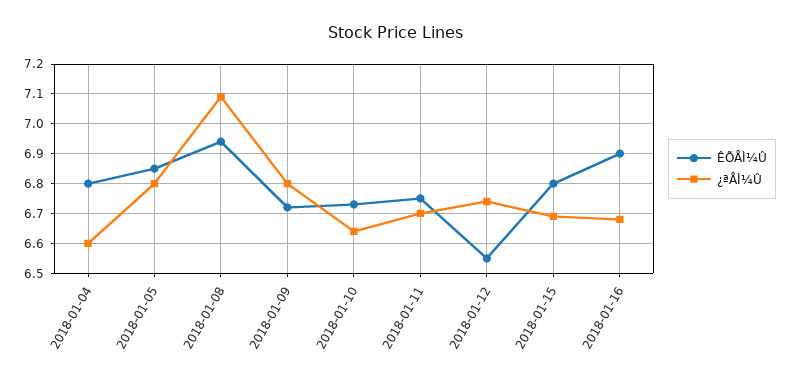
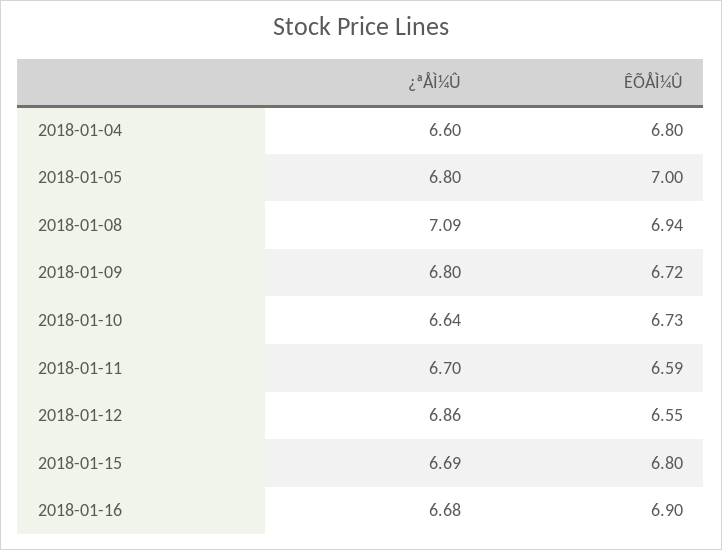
  {
    "ÊÕÅÌ¼Û": {
      "2018-01-04": 6.8,
-     "2018-01-05": 6.85,
+     "2018-01-05": 7,
      "2018-01-08": 6.94,
      "2018-01-09": 6.72,
      "2018-01-10": 6.73,
-     "2018-01-11": 6.75,
+     "2018-01-11": 6.59,
      "2018-01-12": 6.55,
      "2018-01-15": 6.8,
      "2018-01-16": 6.9
    },
    "¿ªÅÌ¼Û": {
      "2018-01-04": 6.6,
      "2018-01-05": 6.8,
      "2018-01-08": 7.09,
      "2018-01-09": 6.8,
      "2018-01-10": 6.64,
      "2018-01-11": 6.7,
-     "2018-01-12": 6.75,
+     "2018-01-12": 6.86,
      "2018-01-15": 6.69,
      "2018-01-16": 6.68
    }
  }

